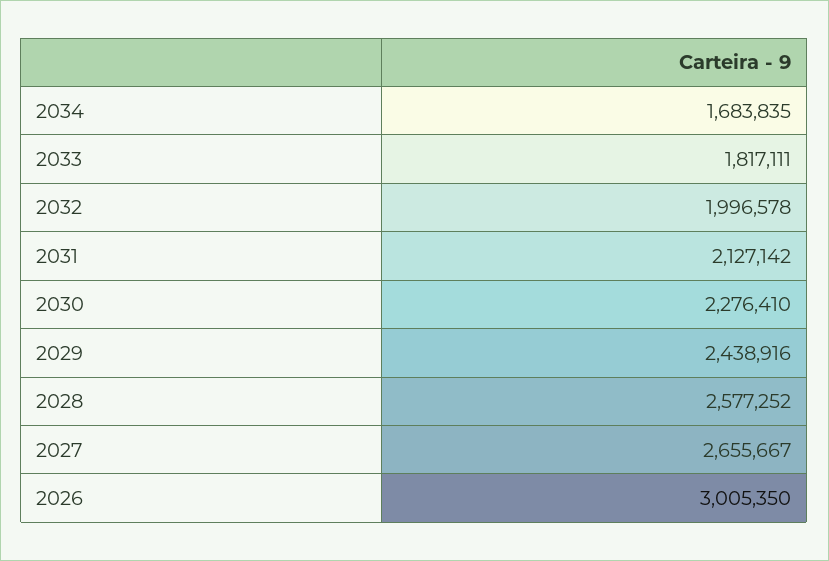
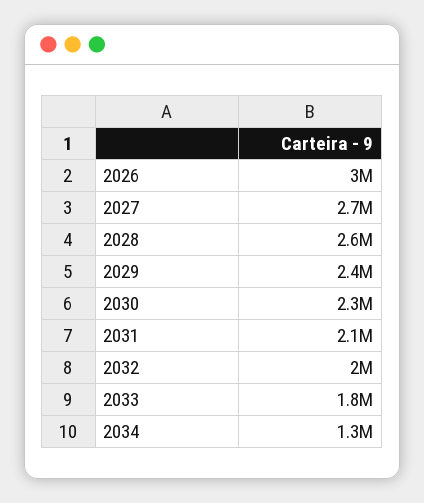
  {
-   "2034": 1683835,
+   "2034": 1300000,
    "2033": 1817111,
    "2032": 1996578,
    "2031": 2127142,
    "2030": 2276410,
    "2029": 2438916,
    "2028": 2577252,
    "2027": 2655667,
    "2026": 3005350
  }

